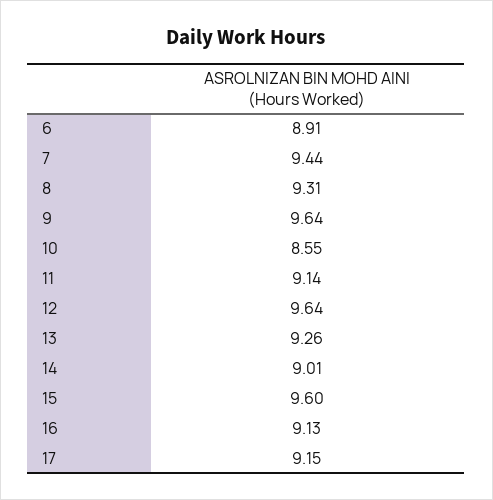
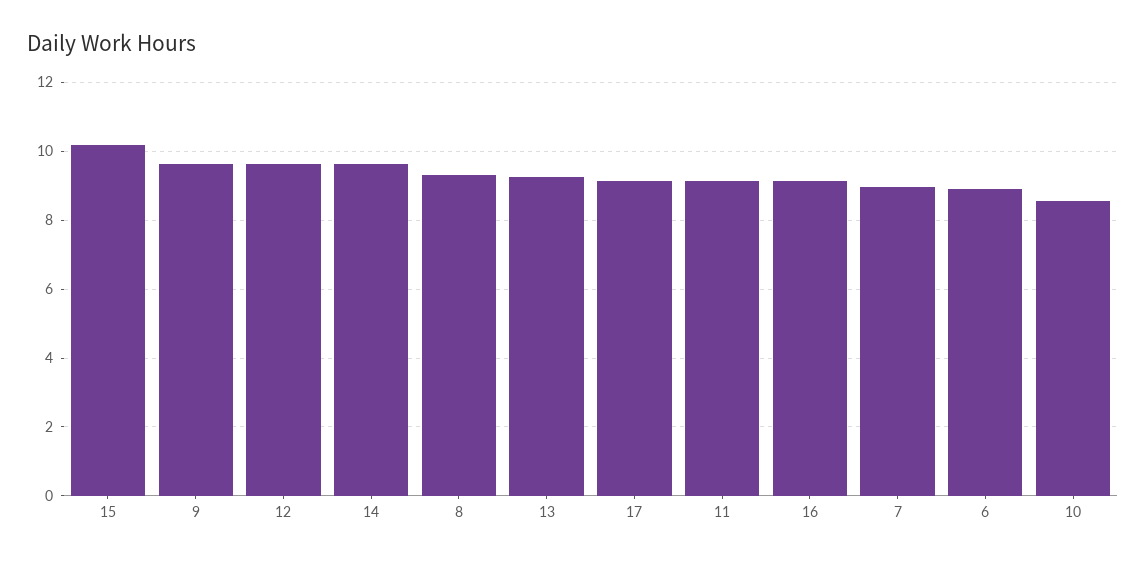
  {
    "6": 8.91,
-   "7": 9.44,
+   "7": 9,
    "8": 9.31,
    "9": 9.64,
    "10": 8.55,
    "11": 9.14,
    "12": 9.64,
    "13": 9.26,
-   "14": 9.01,
+   "14": 9.6,
-   "15": 9.6,
+   "15": 10.2,
    "16": 9.13,
    "17": 9.15
  }

